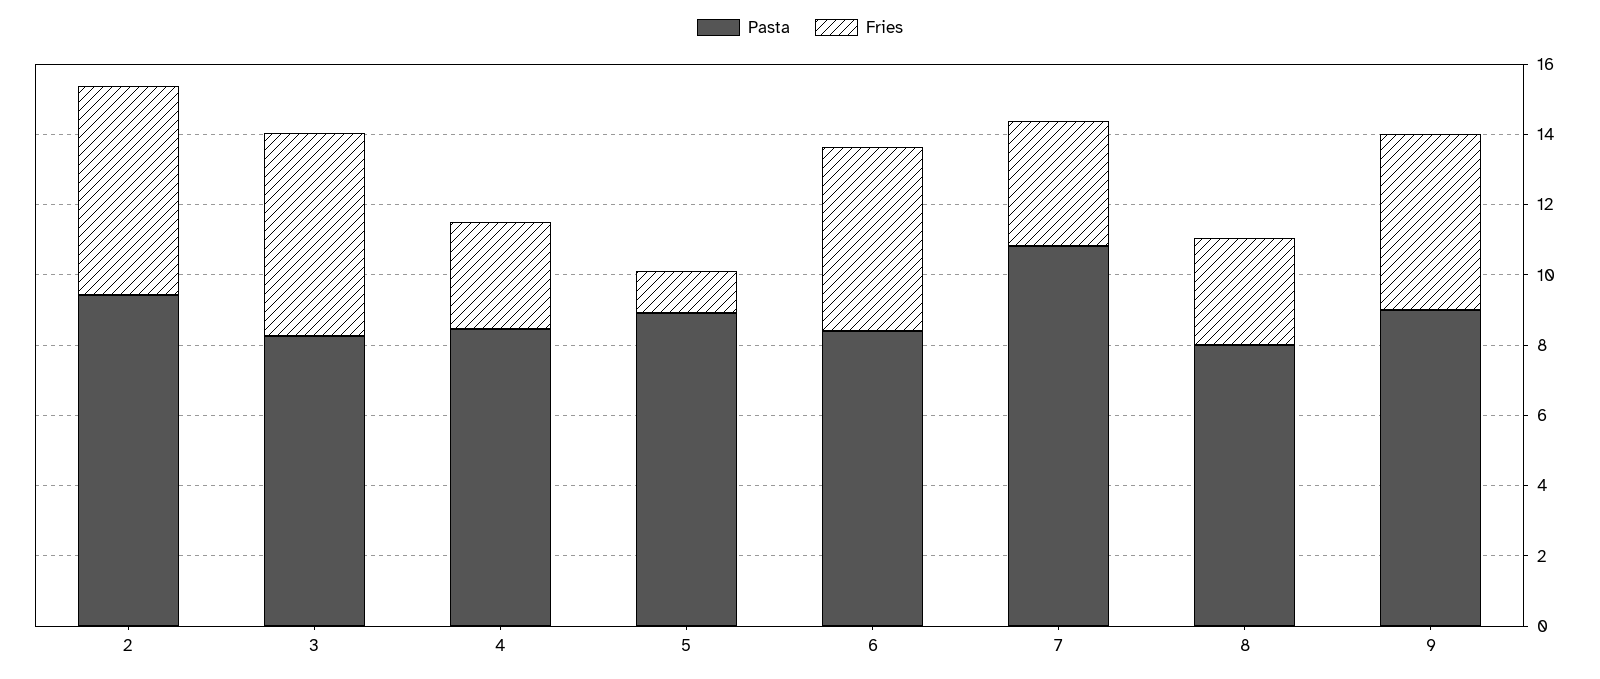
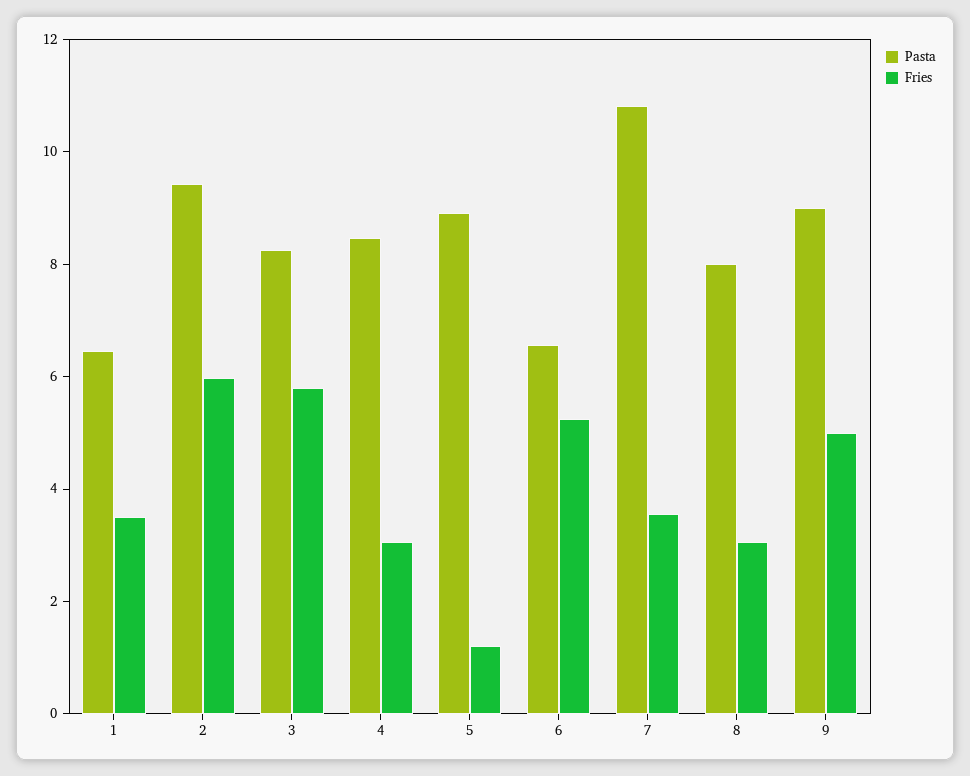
  {
    "Pasta": {
      "2": 9.5,
      "3": 8.5,
      "4": 8.5,
      "5": 9,
-     "6": 8.5,
+     "6": 6.5,
      "7": 11,
      "8": 8,
-     "9": 9
+     "9": 9,
+     "1": 6.5
    },
    "Fries": {
      "2": 6,
      "3": 6,
      "4": 3,
      "5": 1,
      "6": 5,
      "7": 3.5,
      "8": 3,
-     "9": 5
+     "9": 5,
+     "1": 3.5
    }
  }

